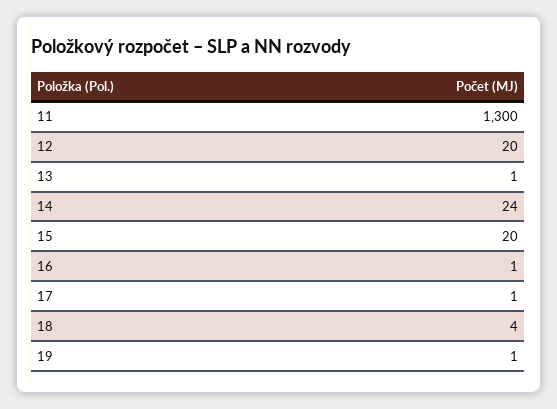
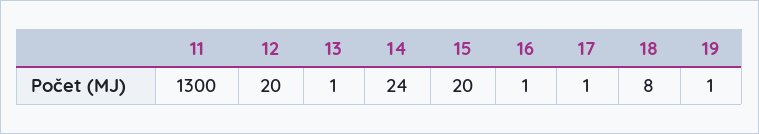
  {
    "11": 1300,
    "12": 20,
    "13": 1,
    "14": 24,
    "15": 20,
    "16": 1,
    "17": 1,
-   "18": 4,
+   "18": 8,
    "19": 1
  }

